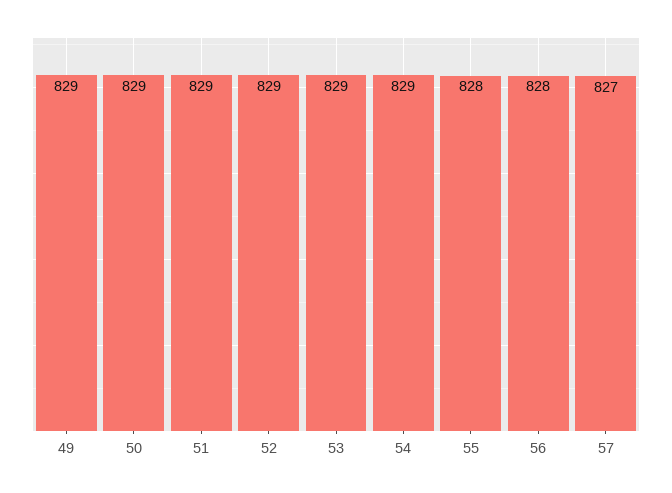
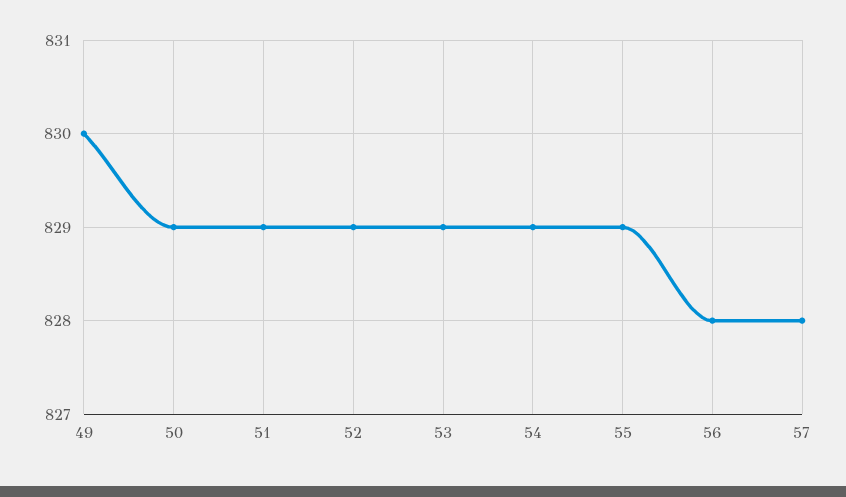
  {
-   "49": 829,
+   "49": 830,
    "50": 829,
    "51": 829,
    "52": 829,
    "53": 829,
    "54": 829,
-   "55": 828,
+   "55": 829,
    "56": 828,
-   "57": 827
+   "57": 828
  }

